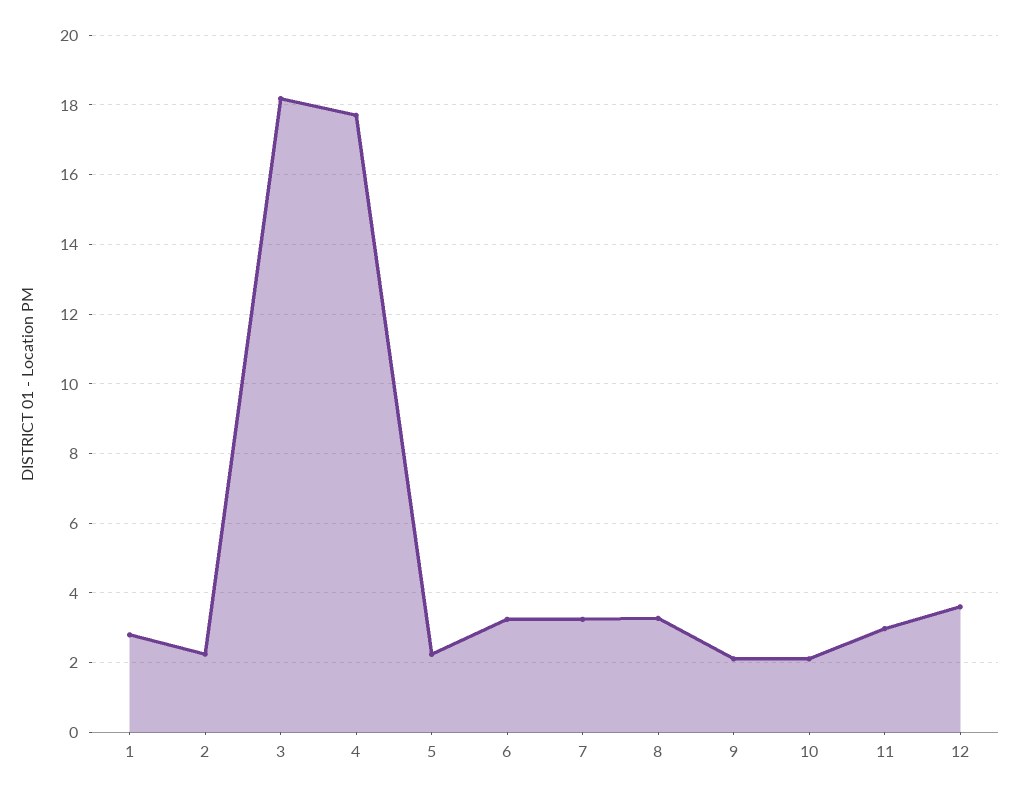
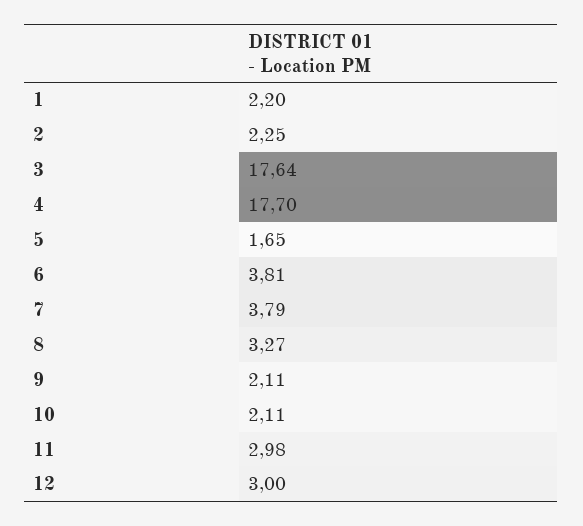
  {
-   "1": 2.8,
+   "1": 2.2,
    "2": 2.25,
-   "3": 18.2,
+   "3": 17.64,
    "4": 17.7,
-   "5": 2.2,
+   "5": 1.65,
-   "6": 3.2,
+   "6": 3.81,
-   "7": 3.2,
+   "7": 3.79,
    "8": 3.27,
    "9": 2.11,
    "10": 2.11,
    "11": 2.98,
-   "12": 3.6
+   "12": 3
  }

